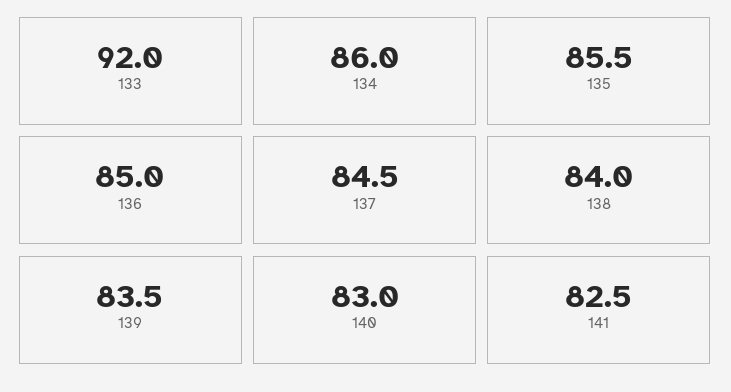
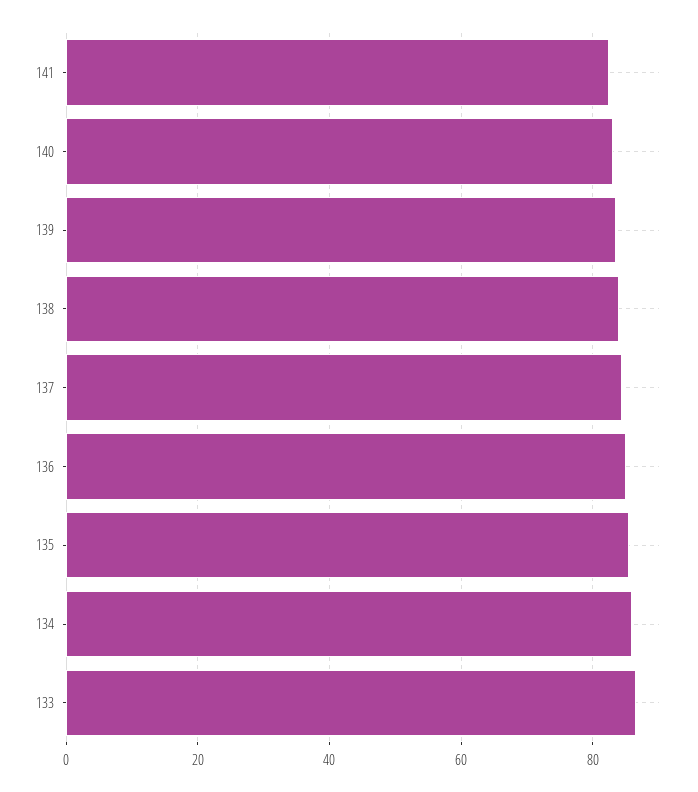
  {
-   "133": 92,
+   "133": 86,
    "134": 86,
    "135": 85.5,
    "136": 85,
    "137": 84.5,
    "138": 84,
    "139": 83.5,
    "140": 83,
    "141": 82.5
  }

